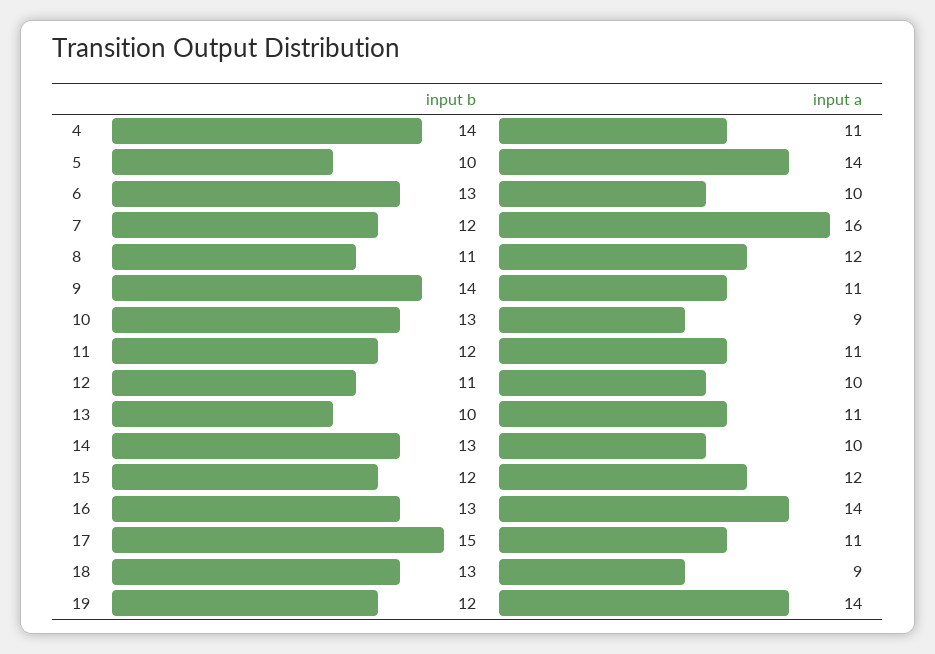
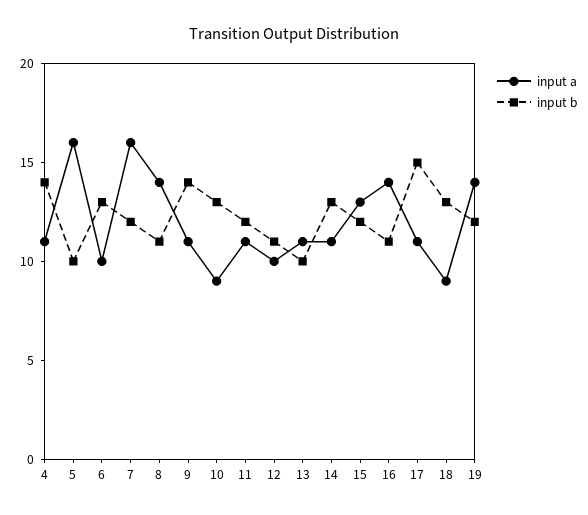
  {
    "input b": {
      "4": 14,
      "5": 10,
      "6": 13,
      "7": 12,
      "8": 11,
      "9": 14,
      "10": 13,
      "11": 12,
      "12": 11,
      "13": 10,
      "14": 13,
      "15": 12,
-     "16": 13,
+     "16": 11,
      "17": 15,
      "18": 13,
      "19": 12
    },
    "input a": {
      "4": 11,
-     "5": 14,
+     "5": 16,
      "6": 10,
      "7": 16,
-     "8": 12,
+     "8": 14,
      "9": 11,
      "10": 9,
      "11": 11,
      "12": 10,
      "13": 11,
-     "14": 10,
+     "14": 11,
-     "15": 12,
+     "15": 13,
      "16": 14,
      "17": 11,
      "18": 9,
      "19": 14
    }
  }

